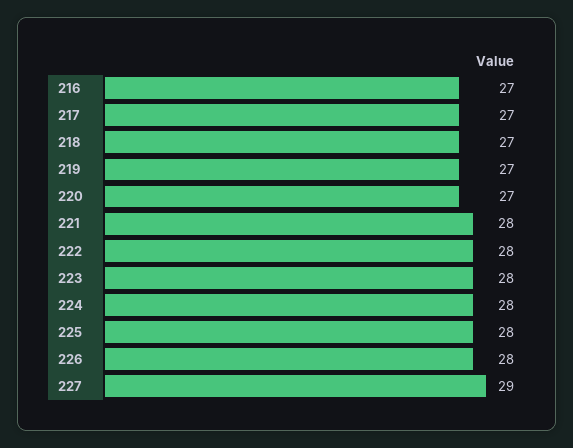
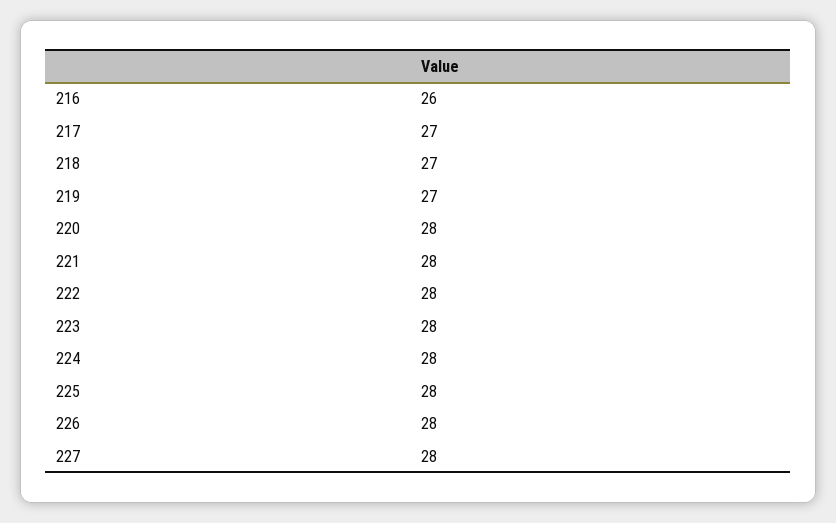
  {
-   "216": 27,
+   "216": 26,
    "217": 27,
    "218": 27,
    "219": 27,
-   "220": 27,
+   "220": 28,
    "221": 28,
    "222": 28,
    "223": 28,
    "224": 28,
    "225": 28,
    "226": 28,
-   "227": 29
+   "227": 28
  }

